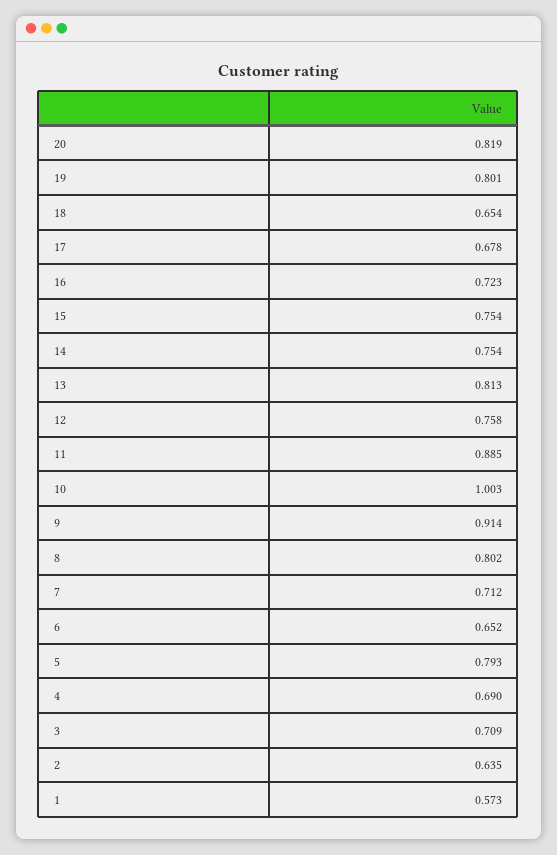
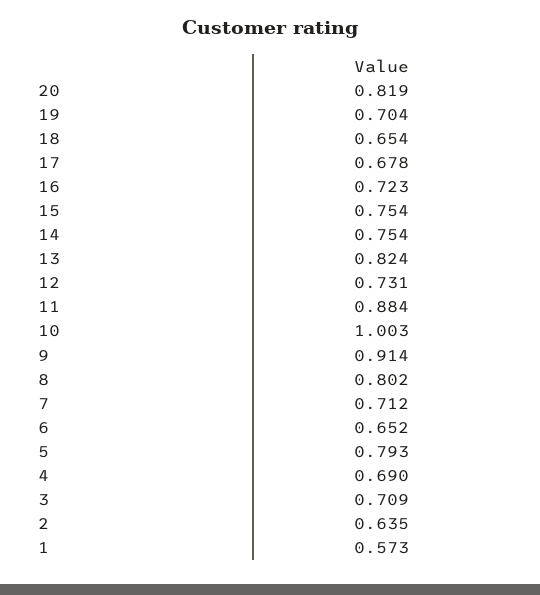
  {
    "20": 0.819,
-   "19": 0.801,
+   "19": 0.704,
    "18": 0.654,
    "17": 0.678,
    "16": 0.723,
    "15": 0.754,
    "14": 0.754,
-   "13": 0.813,
+   "13": 0.824,
-   "12": 0.758,
+   "12": 0.731,
-   "11": 0.885,
+   "11": 0.884,
    "10": 1.003,
    "9": 0.914,
    "8": 0.802,
    "7": 0.712,
    "6": 0.652,
    "5": 0.793,
    "4": 0.69,
    "3": 0.709,
    "2": 0.635,
    "1": 0.573
  }

